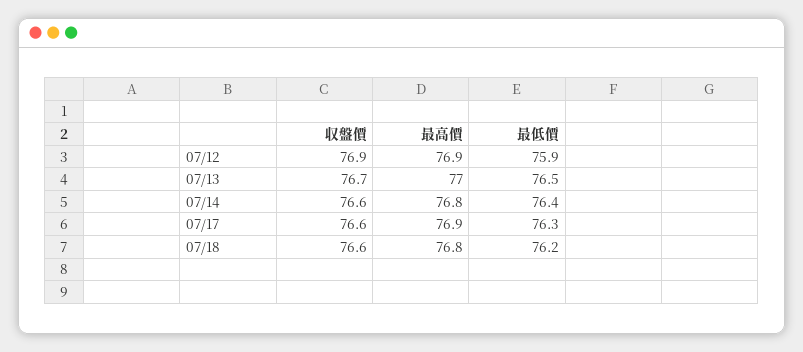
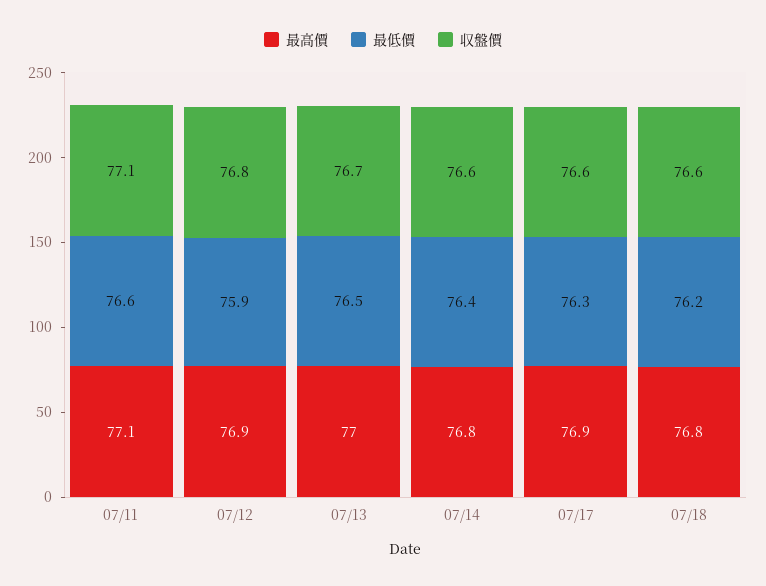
  {
    "収盤價": {
-     "07/12": 76.9,
+     "07/12": 76.8,
      "07/13": 76.7,
      "07/14": 76.6,
      "07/17": 76.6,
-     "07/18": 76.6
+     "07/18": 76.6,
+     "07/11": 77.1
    },
    "最高價": {
      "07/12": 76.9,
      "07/13": 77,
      "07/14": 76.8,
      "07/17": 76.9,
-     "07/18": 76.8
+     "07/18": 76.8,
+     "07/11": 77.1
    },
    "最低價": {
      "07/12": 75.9,
      "07/13": 76.5,
      "07/14": 76.4,
      "07/17": 76.3,
-     "07/18": 76.2
+     "07/18": 76.2,
+     "07/11": 76.6
    }
  }

